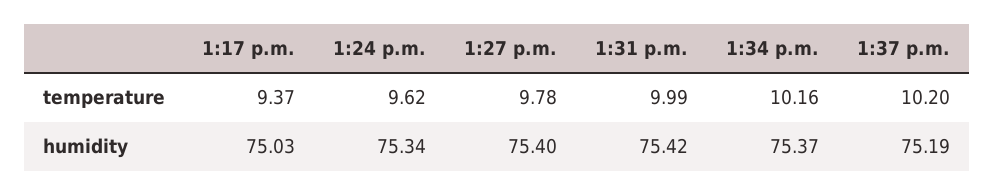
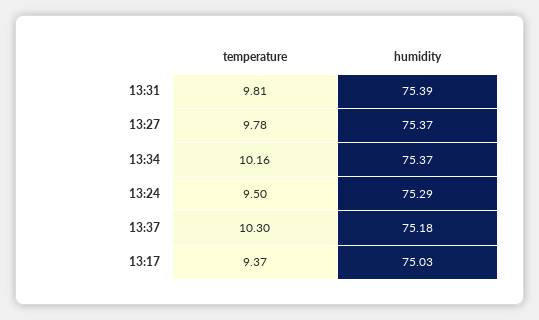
  {
    "1:17 p.m.": {
      "temperature": 9.37,
      "humidity": 75.03
    },
    "1:24 p.m.": {
-     "temperature": 9.62,
+     "temperature": 9.5,
-     "humidity": 75.34
+     "humidity": 75.29
    },
    "1:27 p.m.": {
      "temperature": 9.78,
-     "humidity": 75.4
+     "humidity": 75.37
    },
    "1:31 p.m.": {
-     "temperature": 9.99,
+     "temperature": 9.81,
-     "humidity": 75.42
+     "humidity": 75.39
    },
    "1:34 p.m.": {
      "temperature": 10.16,
      "humidity": 75.37
    },
    "1:37 p.m.": {
-     "temperature": 10.2,
+     "temperature": 10.3,
-     "humidity": 75.19
+     "humidity": 75.18
    }
  }

